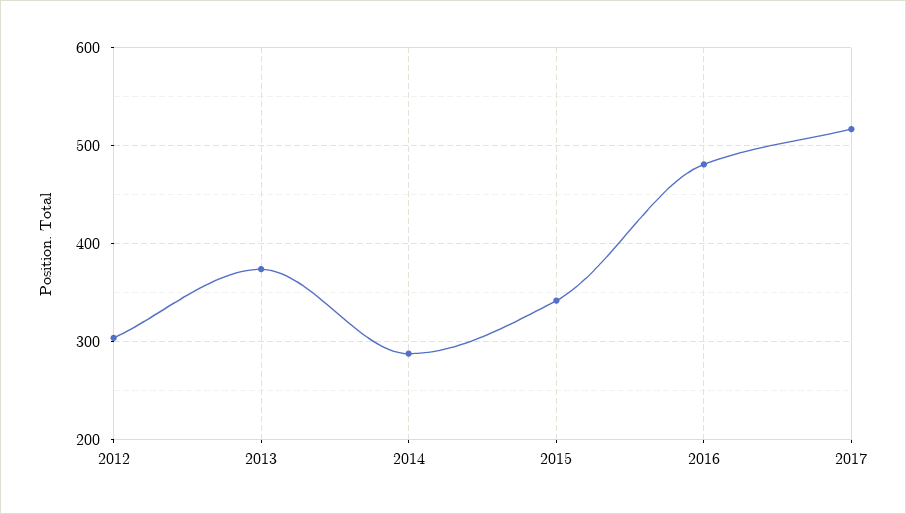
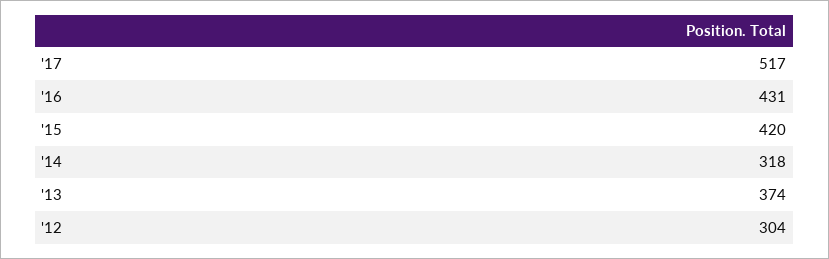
  {
    "2012": 304,
    "2013": 374,
-   "2014": 290,
+   "2014": 318,
-   "2015": 340,
+   "2015": 420,
-   "2016": 480,
+   "2016": 431,
    "2017": 517
  }

